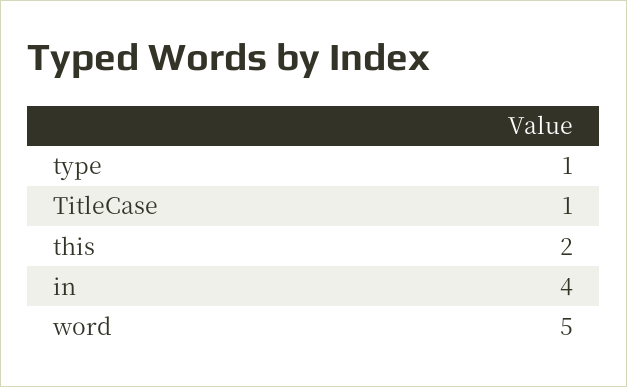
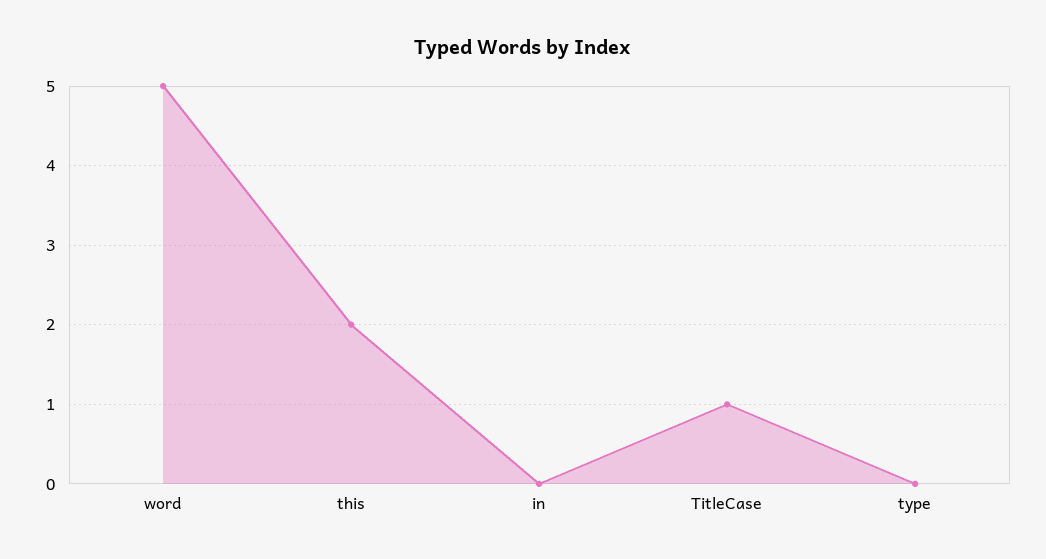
  {
-   "type": 1,
+   "type": 0,
    "TitleCase": 1,
    "this": 2,
-   "in": 4,
+   "in": 0,
    "word": 5
  }

